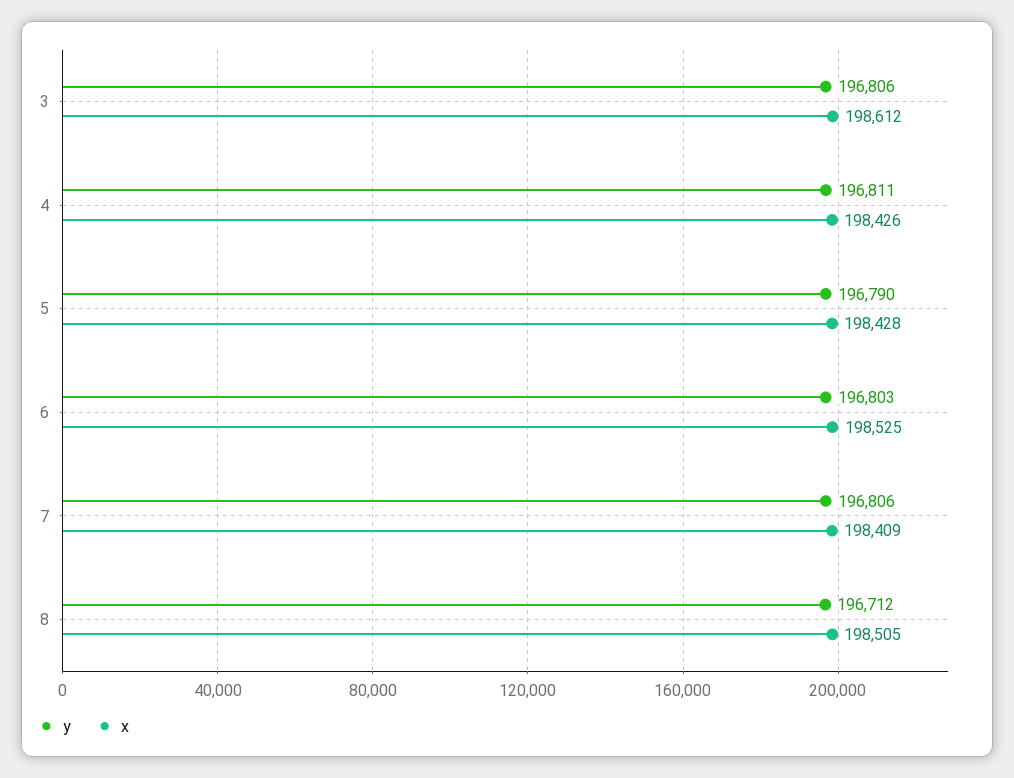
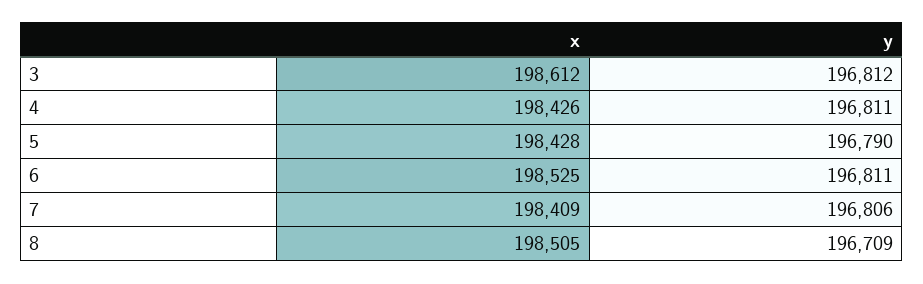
  {
    "y": {
-     "3": 196806,
+     "3": 196812,
      "4": 196811,
      "5": 196790,
-     "6": 196803,
+     "6": 196811,
      "7": 196806,
-     "8": 196712
+     "8": 196709
    },
    "x": {
      "3": 198612,
      "4": 198426,
      "5": 198428,
      "6": 198525,
      "7": 198409,
      "8": 198505
    }
  }

